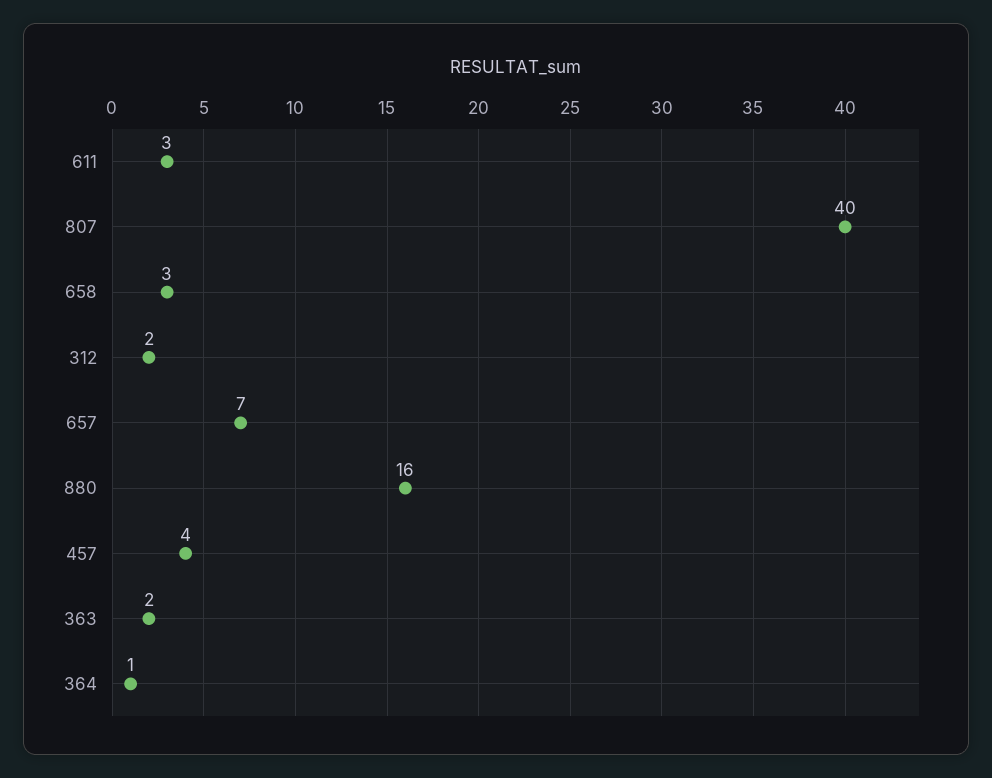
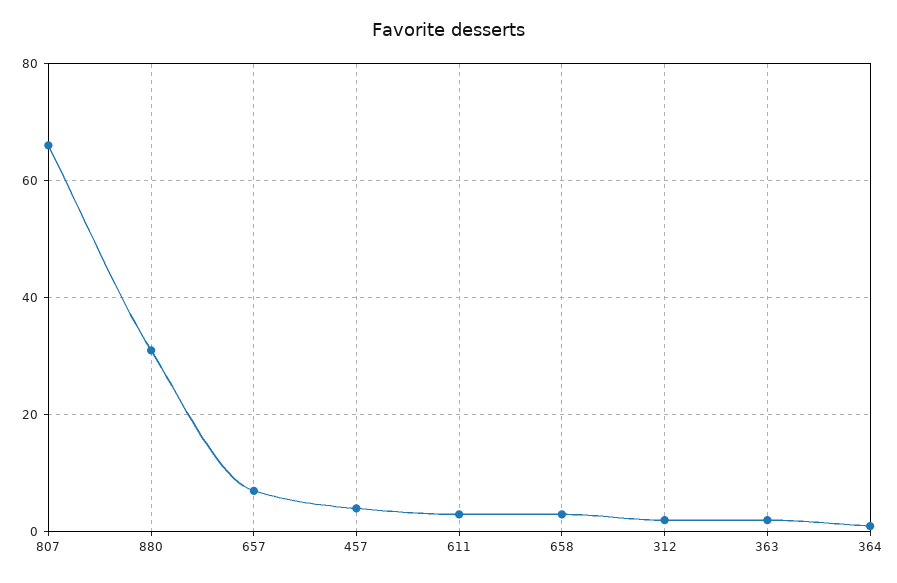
  {
    "611": 3,
-   "807": 40,
+   "807": 65,
    "658": 3,
    "312": 2,
    "657": 7,
-   "880": 16,
+   "880": 30,
    "457": 4,
    "363": 2,
    "364": 1
  }

